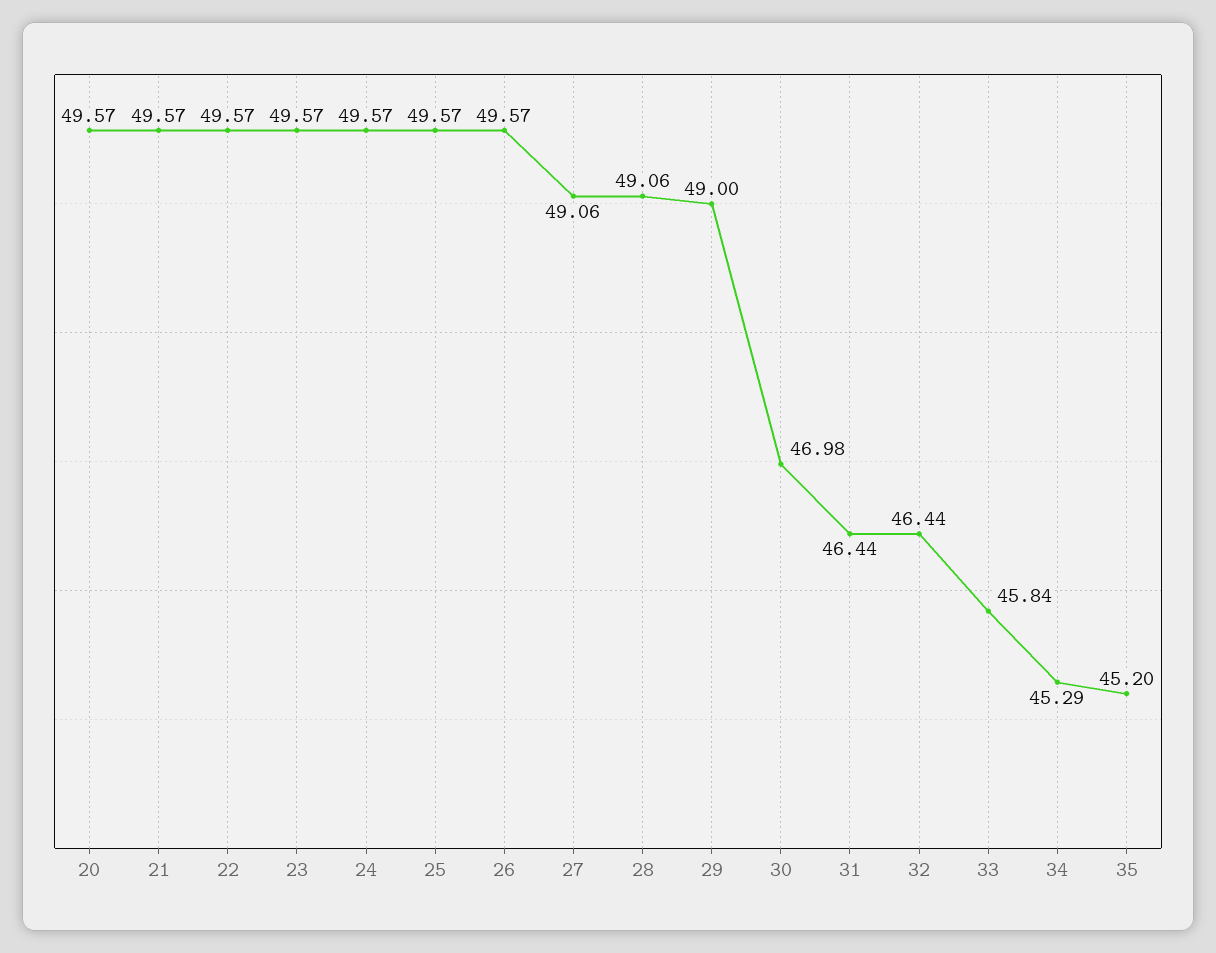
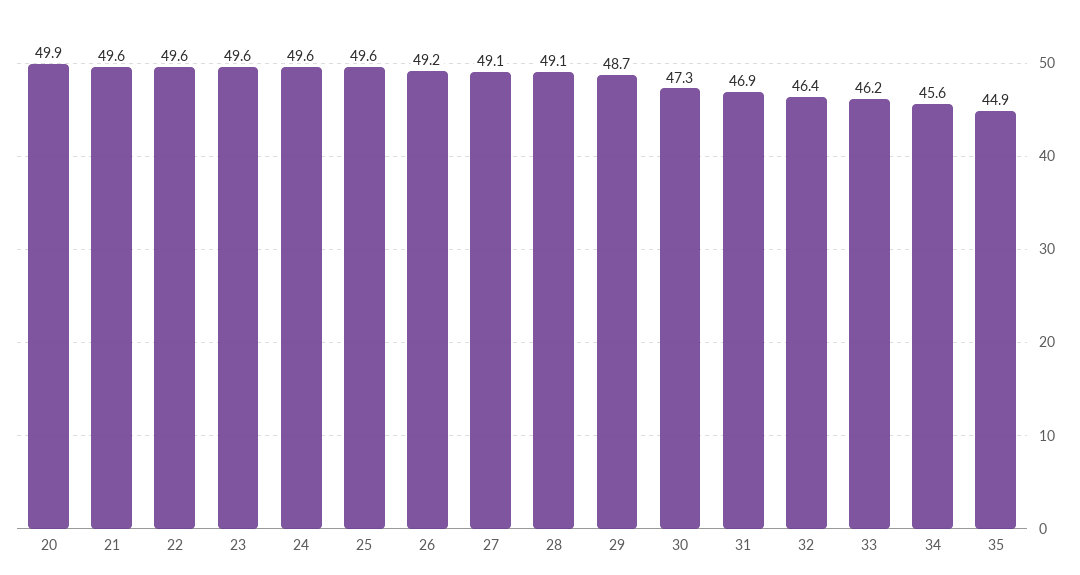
  {
-   "20": 49.57,
+   "20": 49.9,
    "21": 49.57,
    "22": 49.57,
    "23": 49.57,
    "24": 49.57,
    "25": 49.57,
-   "26": 49.57,
+   "26": 49.2,
    "27": 49.06,
    "28": 49.06,
-   "29": 49,
+   "29": 48.7,
-   "30": 46.98,
+   "30": 47.3,
-   "31": 46.44,
+   "31": 46.9,
    "32": 46.44,
-   "33": 45.84,
+   "33": 46.2,
-   "34": 45.29,
+   "34": 45.6,
-   "35": 45.2
+   "35": 44.9
  }

